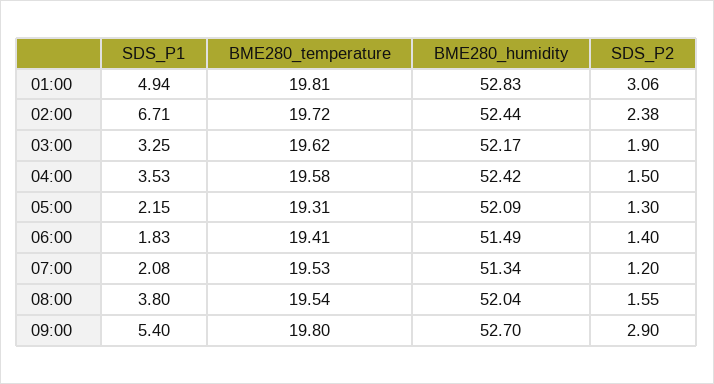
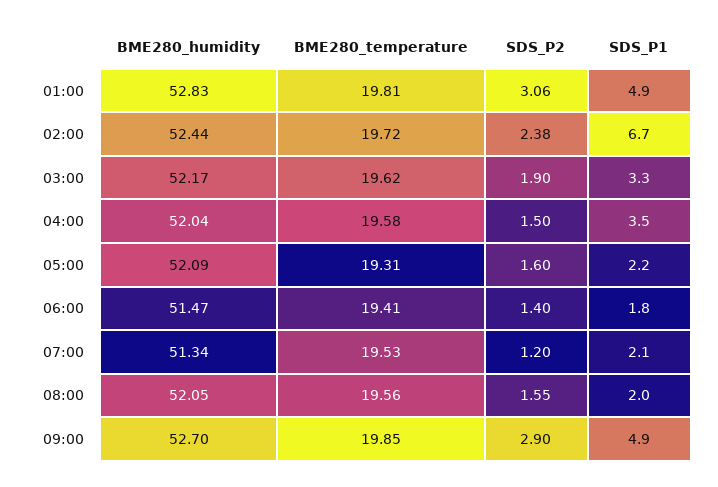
  {
    "SDS_P1": {
      "01:00": 4.94,
      "02:00": 6.71,
      "03:00": 3.25,
      "04:00": 3.53,
      "05:00": 2.15,
      "06:00": 1.83,
      "07:00": 2.08,
-     "08:00": 3.8,
+     "08:00": 2,
-     "09:00": 5.4
+     "09:00": 4.9
    },
    "BME280_temperature": {
      "01:00": 19.81,
      "02:00": 19.72,
      "03:00": 19.62,
      "04:00": 19.58,
      "05:00": 19.31,
      "06:00": 19.41,
      "07:00": 19.53,
-     "08:00": 19.54,
+     "08:00": 19.56,
-     "09:00": 19.8
+     "09:00": 19.85
    },
    "BME280_humidity": {
      "01:00": 52.83,
      "02:00": 52.44,
      "03:00": 52.17,
-     "04:00": 52.42,
+     "04:00": 52.04,
      "05:00": 52.09,
-     "06:00": 51.49,
+     "06:00": 51.47,
      "07:00": 51.34,
-     "08:00": 52.04,
+     "08:00": 52.05,
      "09:00": 52.7
    },
    "SDS_P2": {
      "01:00": 3.06,
      "02:00": 2.38,
      "03:00": 1.9,
      "04:00": 1.5,
-     "05:00": 1.3,
+     "05:00": 1.6,
      "06:00": 1.4,
      "07:00": 1.2,
      "08:00": 1.55,
      "09:00": 2.9
    }
  }

